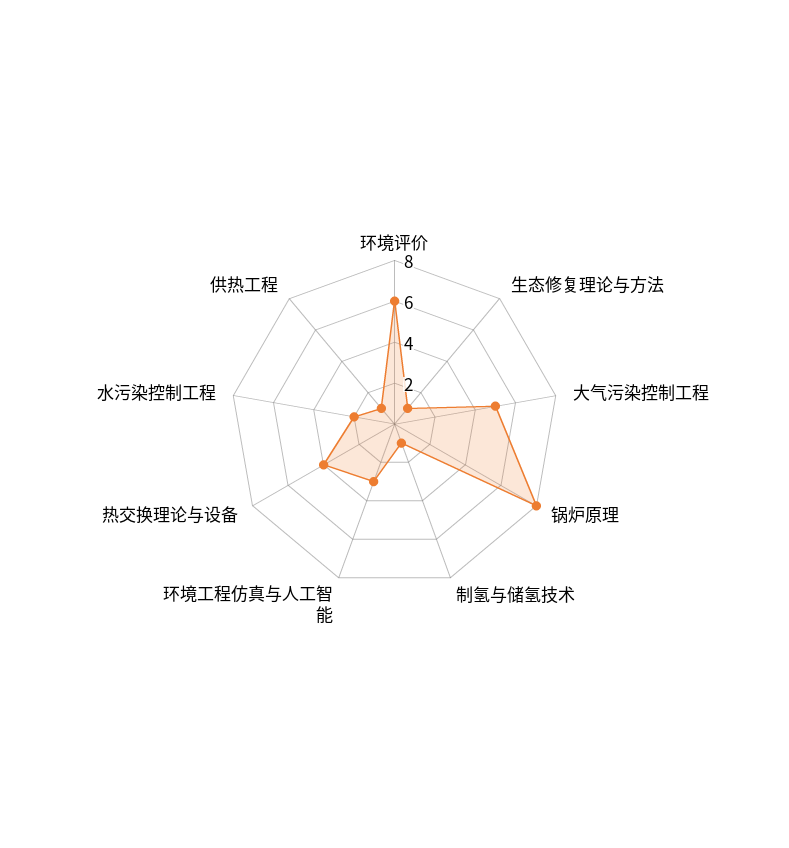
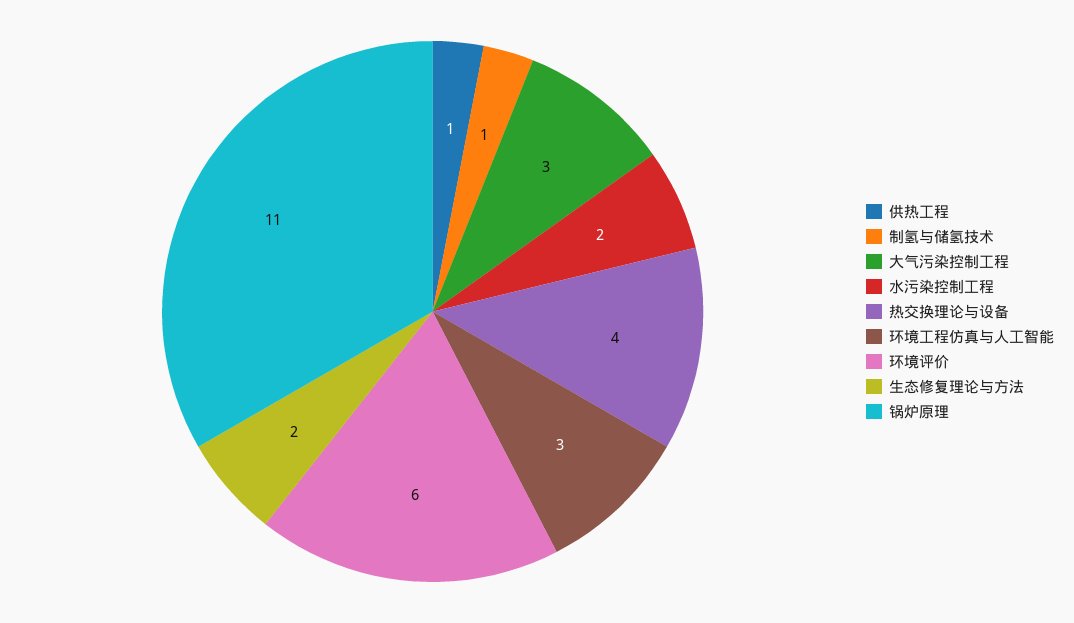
  {
    "环境评价": 6,
-   "生态修复理论与方法": 1,
+   "生态修复理论与方法": 2,
-   "大气污染控制工程": 5,
+   "大气污染控制工程": 3,
-   "锅炉原理": 8,
+   "锅炉原理": 11,
    "制氢与储氢技术": 1,
    "环境工程仿真与人工智能": 3,
    "热交换理论与设备": 4,
    "水污染控制工程": 2,
    "供热工程": 1
  }

